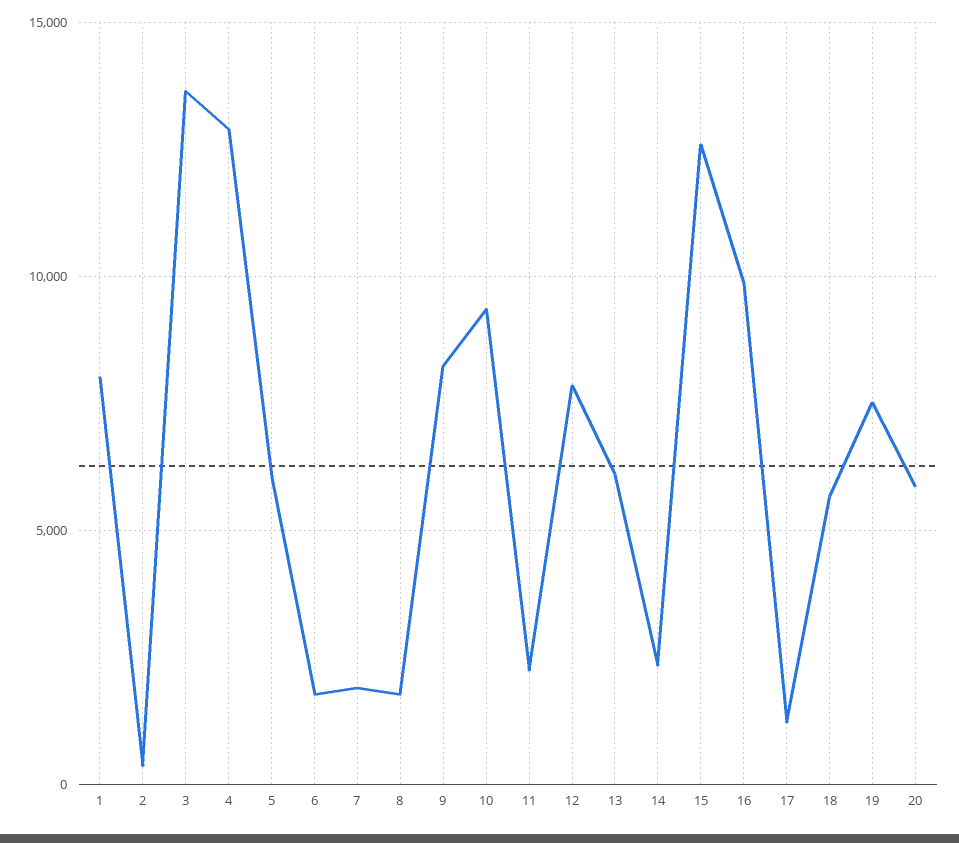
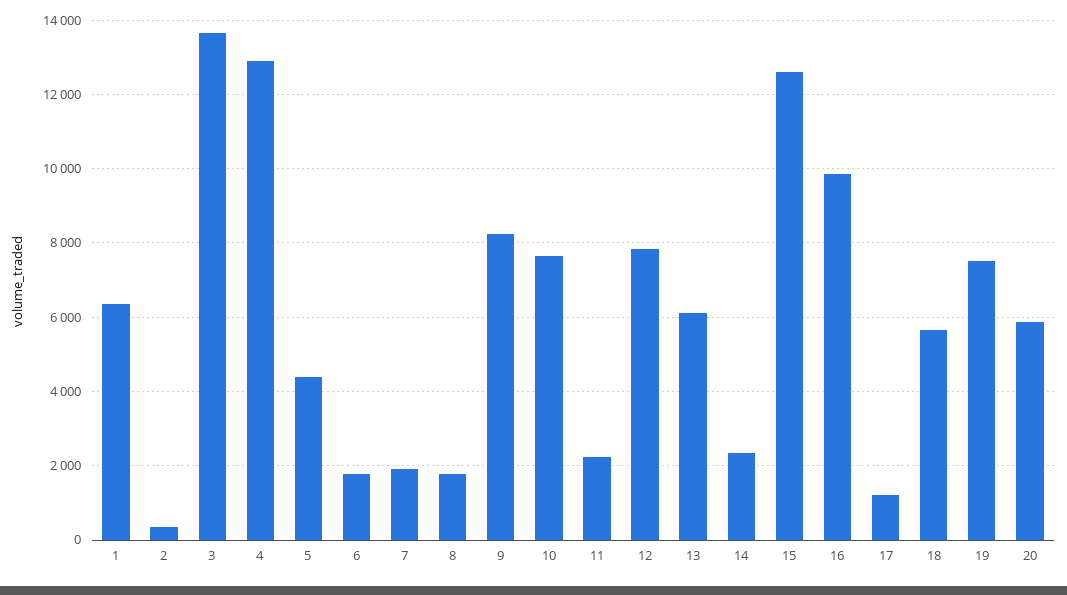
  {
-   "1": 8000,
+   "1": 6400,
    "2": 400,
    "3": 13600,
    "4": 13000,
-   "5": 6000,
+   "5": 4400,
    "6": 1800,
    "7": 2000,
    "8": 1800,
    "9": 8200,
-   "10": 9500,
+   "10": 7600,
    "11": 2200,
    "12": 7800,
    "13": 6200,
    "14": 2400,
    "15": 12600,
    "16": 9800,
    "17": 1200,
    "18": 5600,
    "19": 7600,
    "20": 5800
  }

